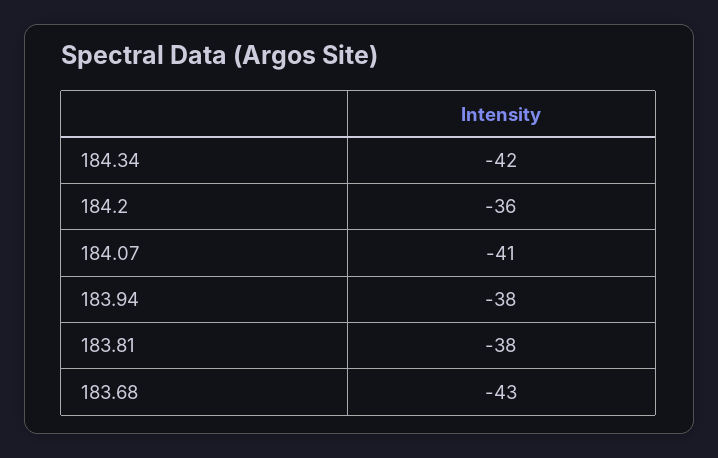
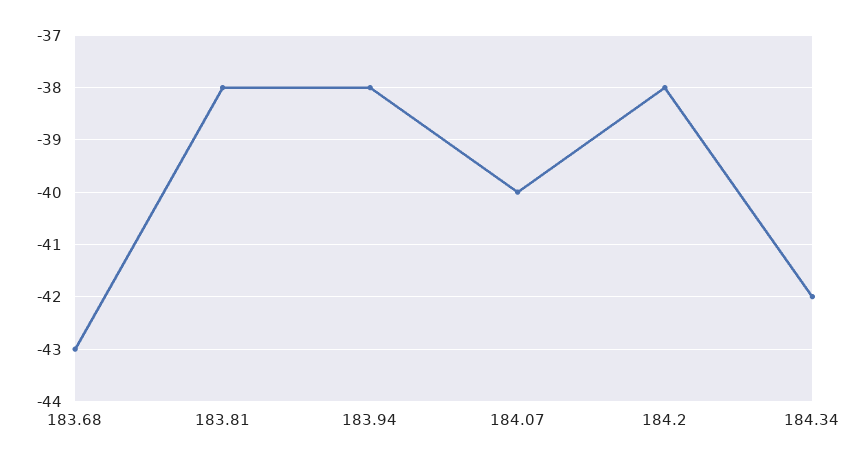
  {
    "184.34": -42,
-   "184.2": -36,
+   "184.2": -38,
-   "184.07": -41,
+   "184.07": -40,
    "183.94": -38,
    "183.81": -38,
    "183.68": -43
  }

